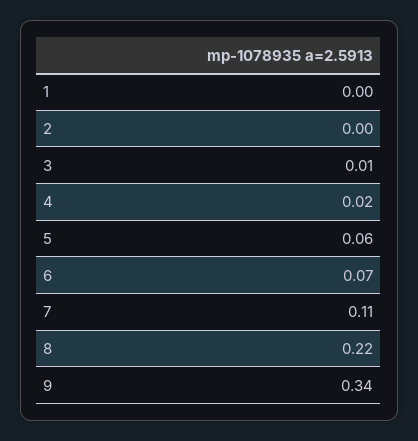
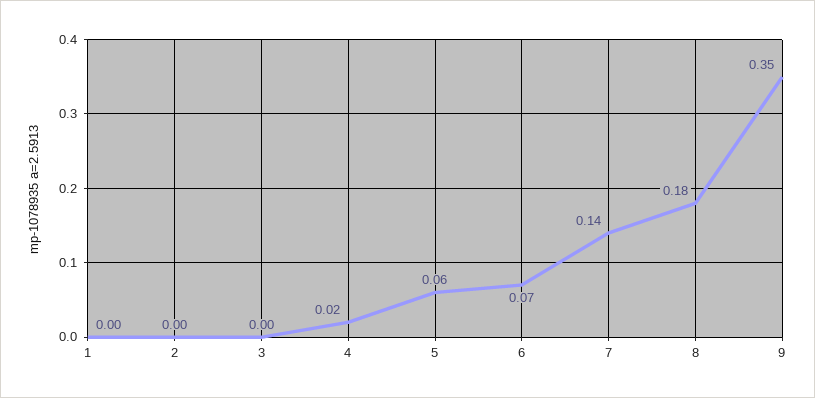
  {
    "1": 0,
    "2": 0,
-   "3": 0.01,
+   "3": 0,
    "4": 0.02,
    "5": 0.06,
    "6": 0.07,
-   "7": 0.11,
+   "7": 0.14,
-   "8": 0.22,
+   "8": 0.18,
-   "9": 0.34
+   "9": 0.35
  }

